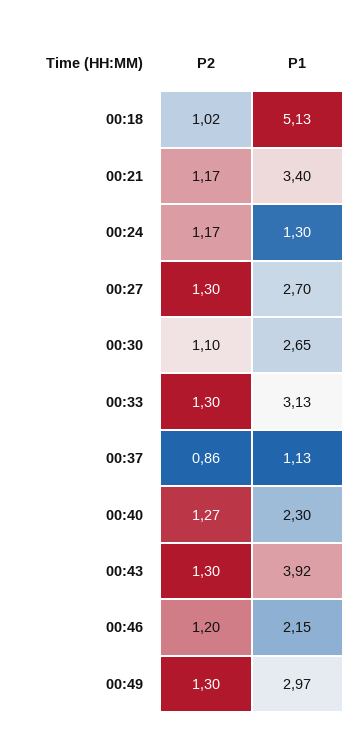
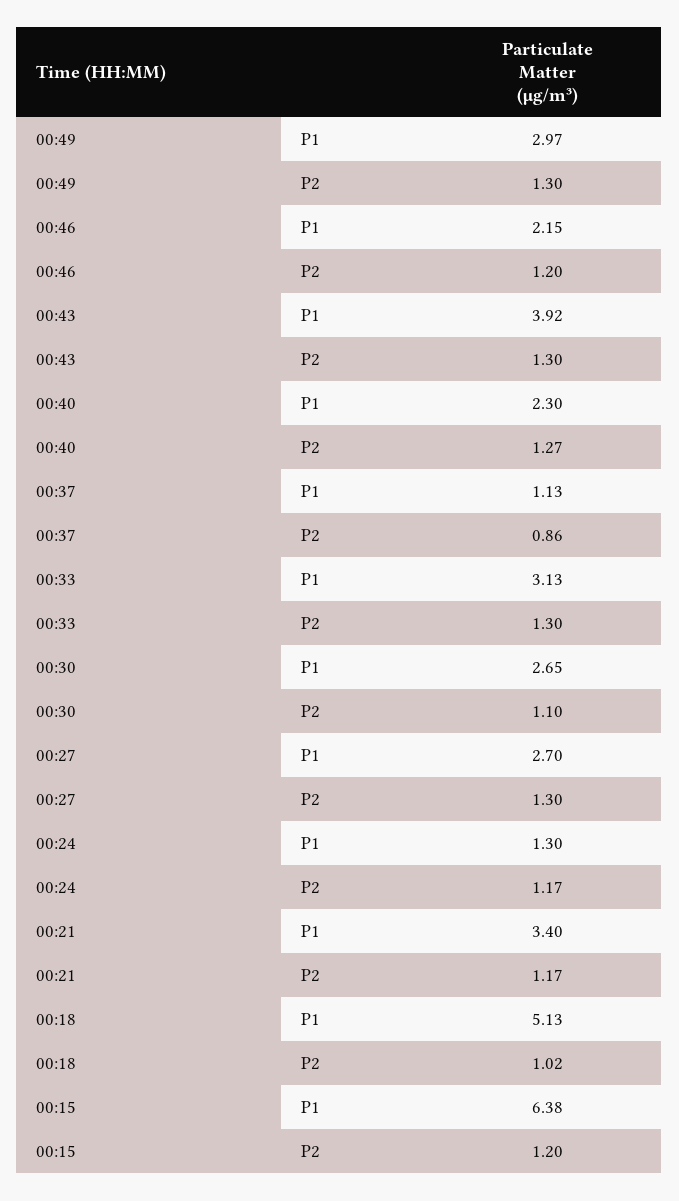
  {
    "P2": {
      "00:18": 1.02,
      "00:21": 1.17,
      "00:24": 1.17,
      "00:27": 1.3,
      "00:30": 1.1,
      "00:33": 1.3,
      "00:37": 0.86,
      "00:40": 1.27,
      "00:43": 1.3,
      "00:46": 1.2,
-     "00:49": 1.3
+     "00:49": 1.3,
+     "00:15": 1.2
    },
    "P1": {
      "00:18": 5.13,
      "00:21": 3.4,
      "00:24": 1.3,
      "00:27": 2.7,
      "00:30": 2.65,
      "00:33": 3.13,
      "00:37": 1.13,
      "00:40": 2.3,
      "00:43": 3.92,
      "00:46": 2.15,
-     "00:49": 2.97
+     "00:49": 2.97,
+     "00:15": 6.38
    }
  }

